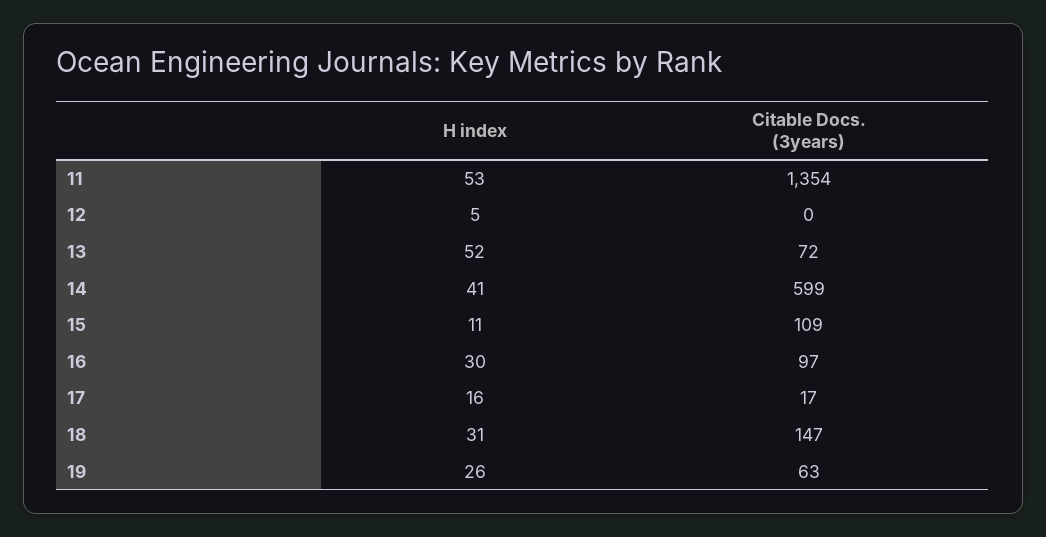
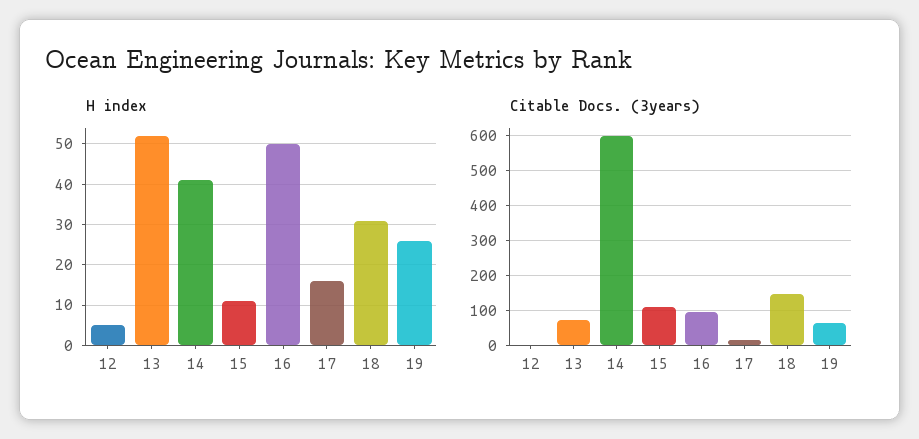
  {
    "H index": {
-     "11": 53,
      "12": 5,
      "13": 52,
      "14": 41,
      "15": 11,
-     "16": 30,
+     "16": 50,
      "17": 16,
      "18": 31,
      "19": 26
    },
    "Citable Docs. (3years)": {
-     "11": 1354,
      "12": 0,
      "13": 72,
      "14": 599,
      "15": 109,
      "16": 97,
      "17": 17,
      "18": 147,
      "19": 63
    }
  }

